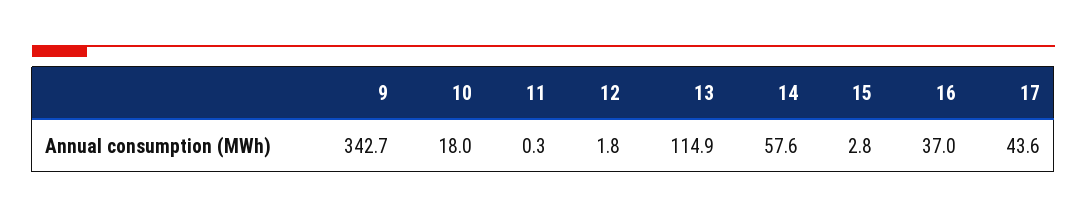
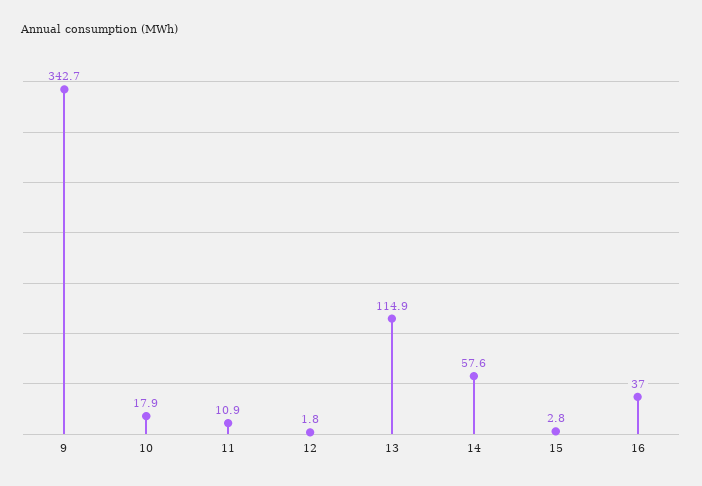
  {
    "9": 342.7,
-   "10": 18,
+   "10": 17.9,
-   "11": 0.3,
+   "11": 10.9,
    "12": 1.8,
    "13": 114.9,
    "14": 57.6,
    "15": 2.8,
-   "16": 37,
+   "16": 37
-   "17": 43.6
  }

